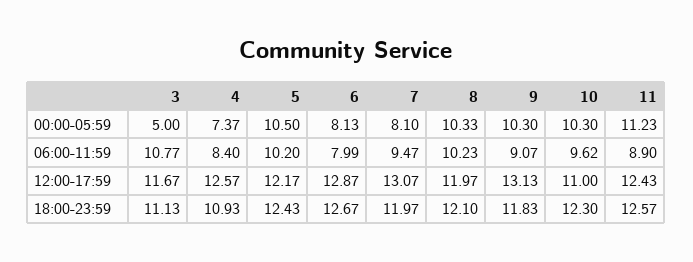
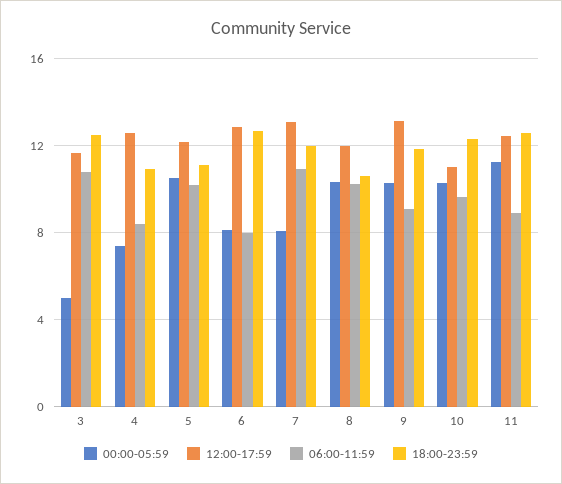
  {
    "00:00-05:59": {
      "3": 5,
      "4": 7.37,
      "5": 10.5,
      "6": 8.13,
      "7": 8.1,
      "8": 10.33,
      "9": 10.3,
      "10": 10.3,
      "11": 11.23
    },
    "06:00-11:59": {
      "3": 10.77,
      "4": 8.4,
      "5": 10.2,
      "6": 7.99,
-     "7": 9.47,
+     "7": 11,
      "8": 10.23,
      "9": 9.07,
      "10": 9.62,
      "11": 8.9
    },
    "12:00-17:59": {
      "3": 11.67,
      "4": 12.57,
      "5": 12.17,
      "6": 12.87,
      "7": 13.07,
      "8": 11.97,
      "9": 13.13,
      "10": 11,
      "11": 12.43
    },
    "18:00-23:59": {
-     "3": 11.13,
+     "3": 12.5,
      "4": 10.93,
-     "5": 12.43,
+     "5": 11,
      "6": 12.67,
      "7": 11.97,
-     "8": 12.1,
+     "8": 10.5,
      "9": 11.83,
      "10": 12.3,
      "11": 12.57
    }
  }

